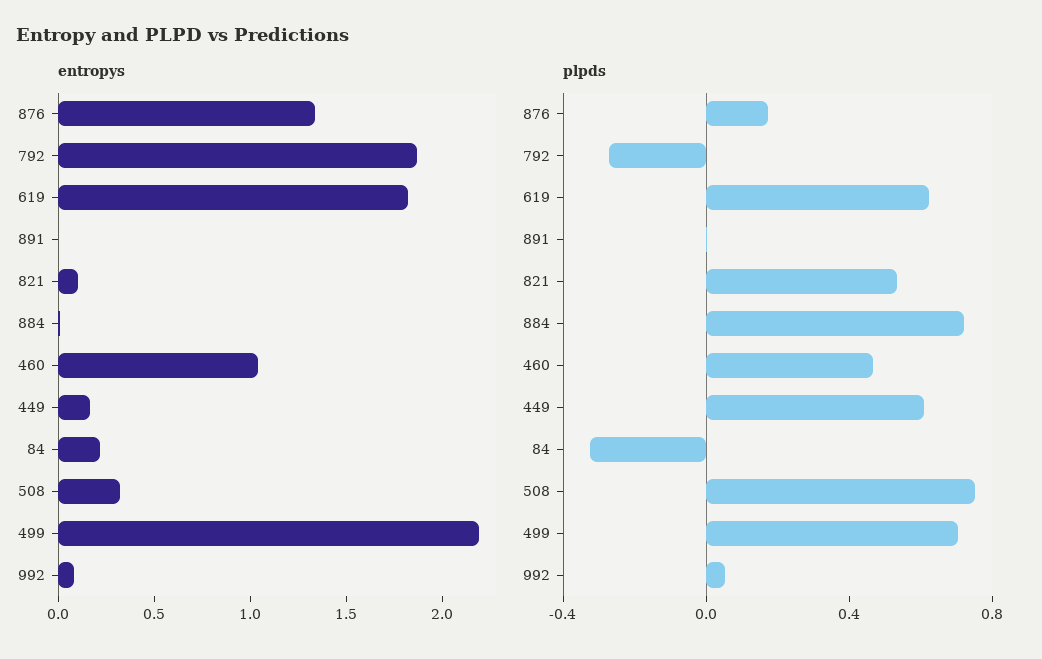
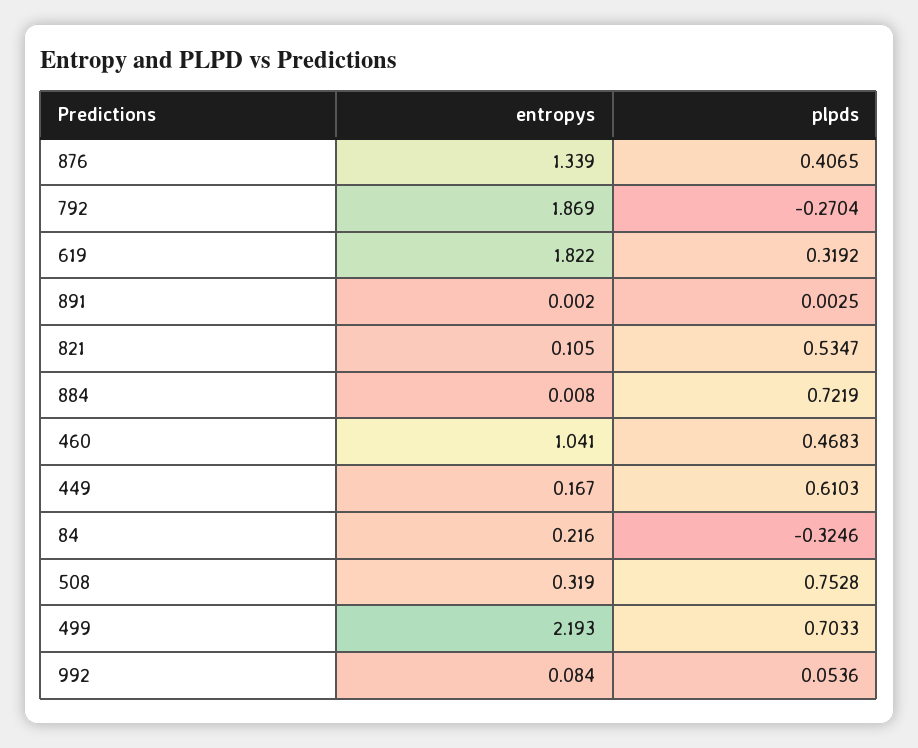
  {
    "entropys": {
      "876": 1.339,
      "792": 1.869,
      "619": 1.822,
      "891": 0.002,
      "821": 0.105,
      "884": 0.008,
      "460": 1.041,
      "449": 0.167,
      "84": 0.216,
      "508": 0.319,
      "499": 2.193,
      "992": 0.084
    },
    "plpds": {
-     "876": 0.2,
+     "876": 0.4065,
      "792": -0.2704,
-     "619": 0.6,
+     "619": 0.3192,
      "891": 0.0025,
      "821": 0.5347,
      "884": 0.7219,
      "460": 0.4683,
      "449": 0.6103,
      "84": -0.3246,
      "508": 0.7528,
      "499": 0.7033,
      "992": 0.0536
    }
  }

